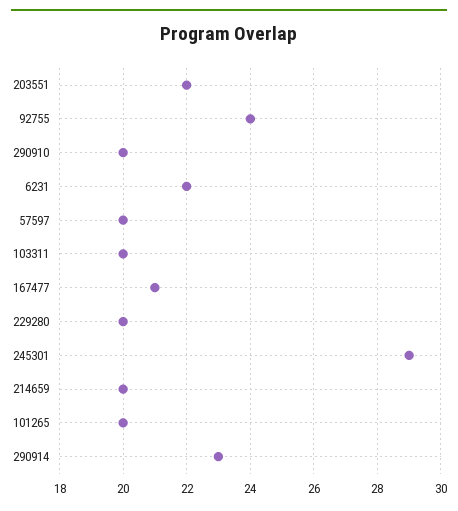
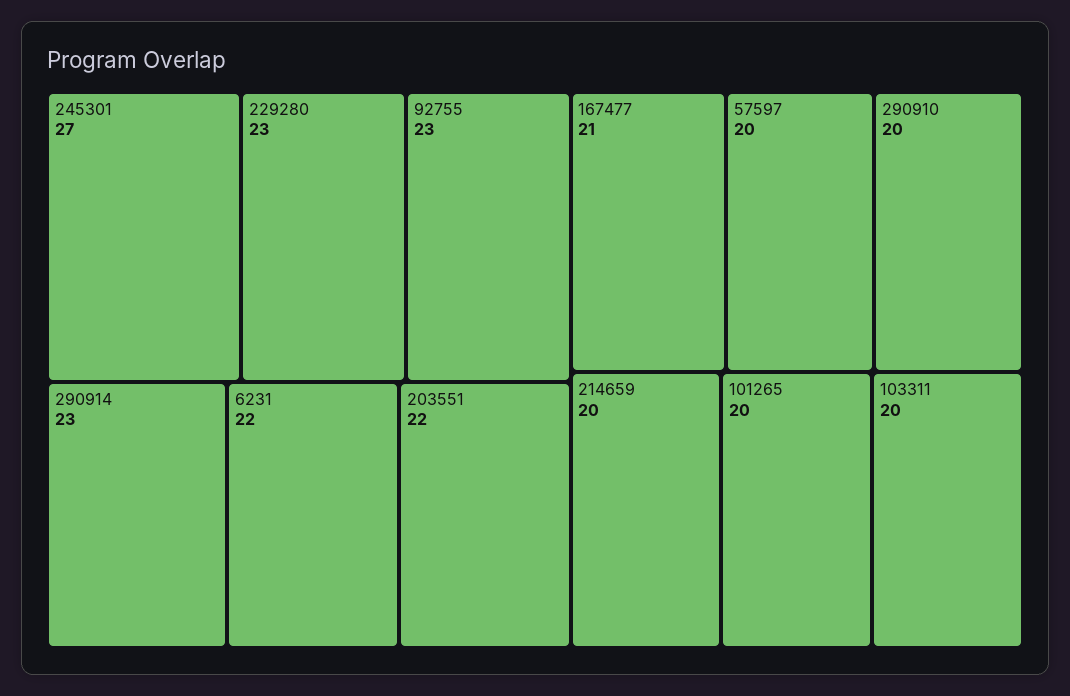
  {
    "203551": 22,
-   "92755": 24,
+   "92755": 23,
    "290910": 20,
    "6231": 22,
    "57597": 20,
    "103311": 20,
    "167477": 21,
-   "229280": 20,
+   "229280": 23,
-   "245301": 29,
+   "245301": 27,
    "214659": 20,
    "101265": 20,
    "290914": 23
  }

